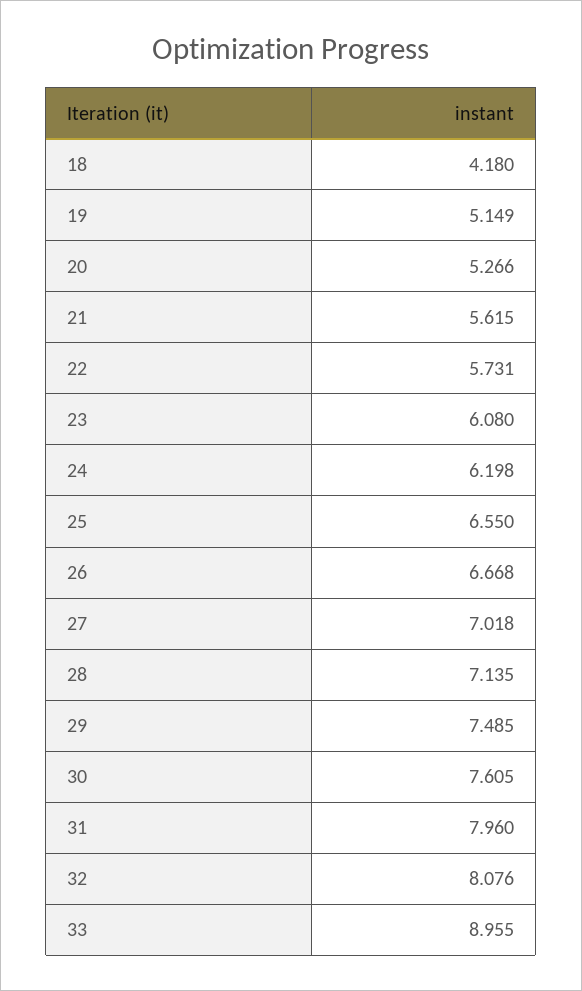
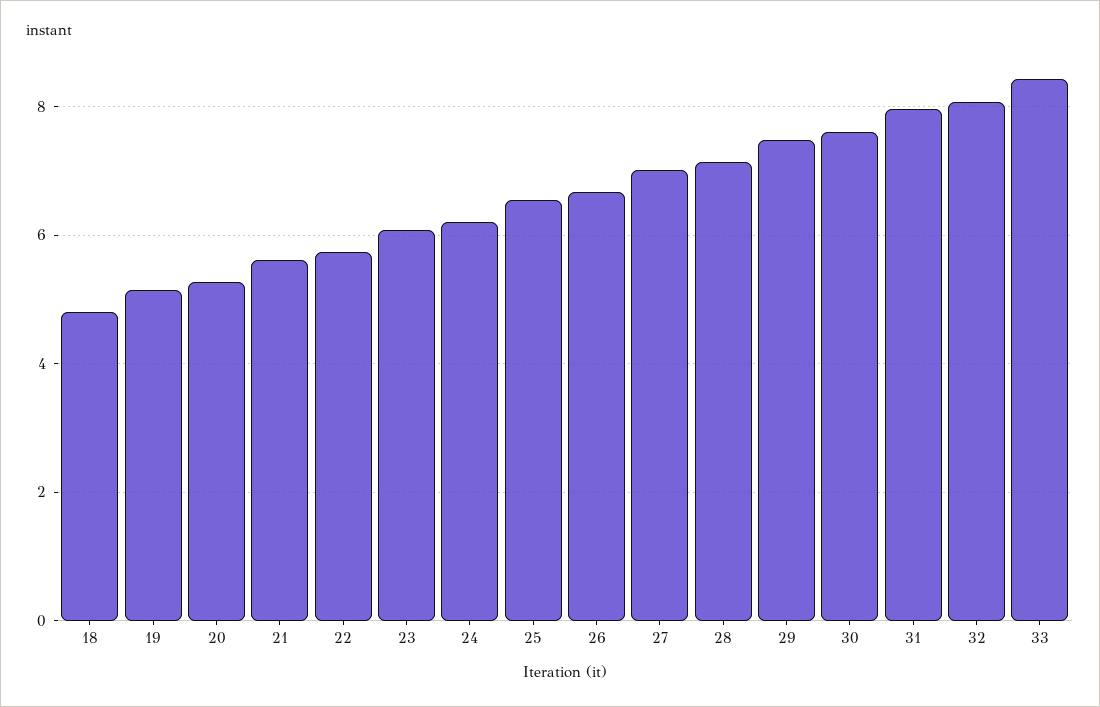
  {
-   "18": 4.18,
+   "18": 4.8,
    "19": 5.149,
    "20": 5.266,
    "21": 5.615,
    "22": 5.731,
    "23": 6.08,
    "24": 6.198,
    "25": 6.55,
    "26": 6.668,
    "27": 7.018,
    "28": 7.135,
    "29": 7.485,
    "30": 7.605,
    "31": 7.96,
    "32": 8.076,
-   "33": 8.955
+   "33": 8.4
  }

